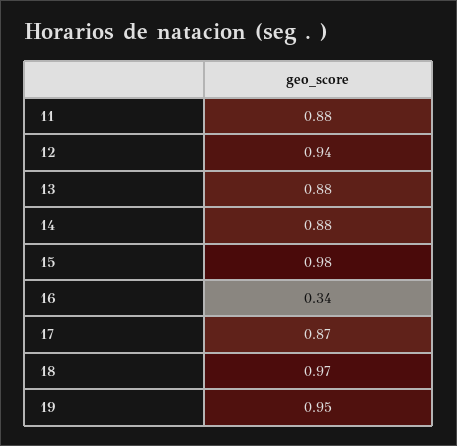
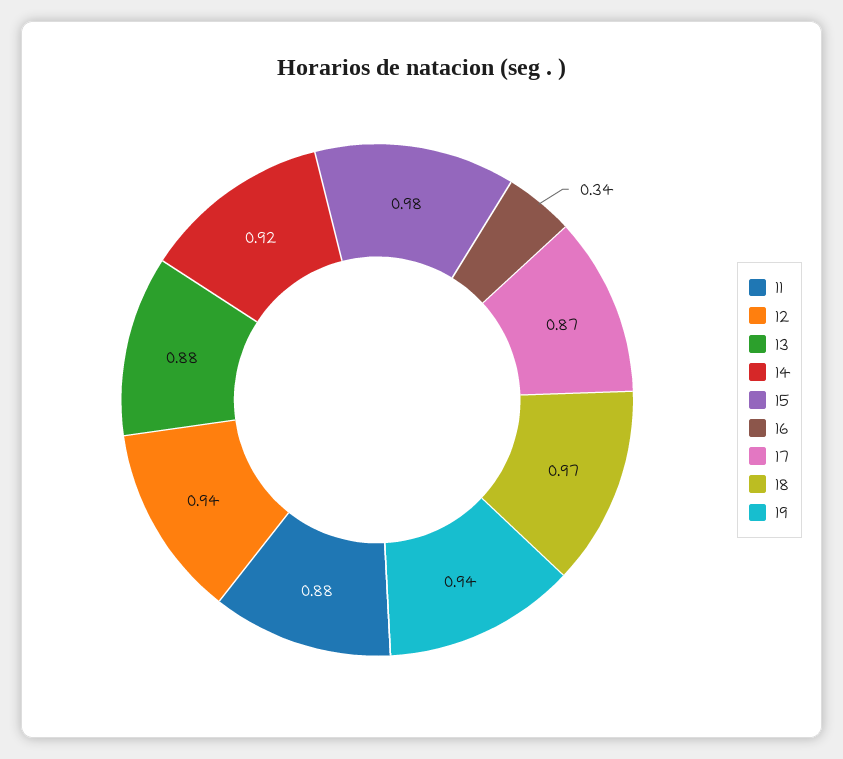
  {
    "11": 0.88,
    "12": 0.94,
    "13": 0.88,
-   "14": 0.88,
+   "14": 0.92,
    "15": 0.98,
    "16": 0.34,
    "17": 0.87,
    "18": 0.97,
-   "19": 0.95
+   "19": 0.94
  }

